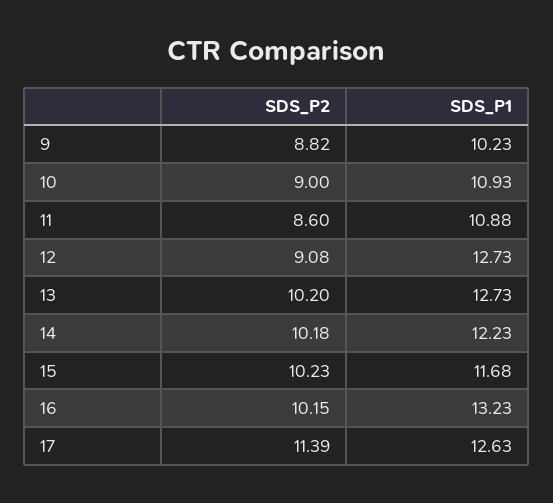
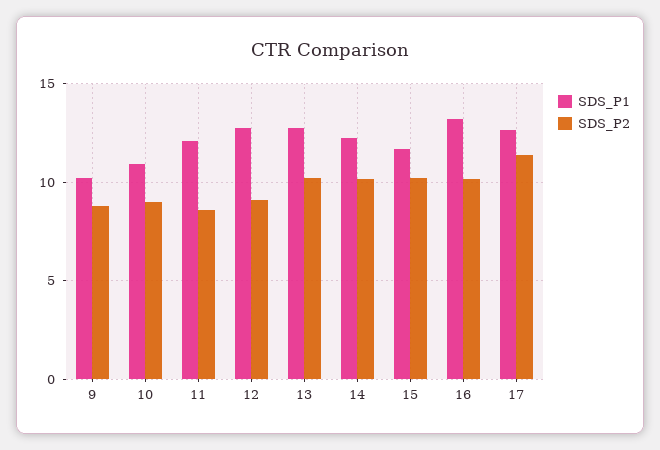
  {
    "SDS_P2": {
      "9": 8.82,
      "10": 9,
      "11": 8.6,
      "12": 9.08,
      "13": 10.2,
      "14": 10.18,
      "15": 10.23,
      "16": 10.15,
      "17": 11.39
    },
    "SDS_P1": {
      "9": 10.23,
      "10": 10.93,
-     "11": 10.88,
+     "11": 12,
      "12": 12.73,
      "13": 12.73,
      "14": 12.23,
      "15": 11.68,
      "16": 13.23,
      "17": 12.63
    }
  }

